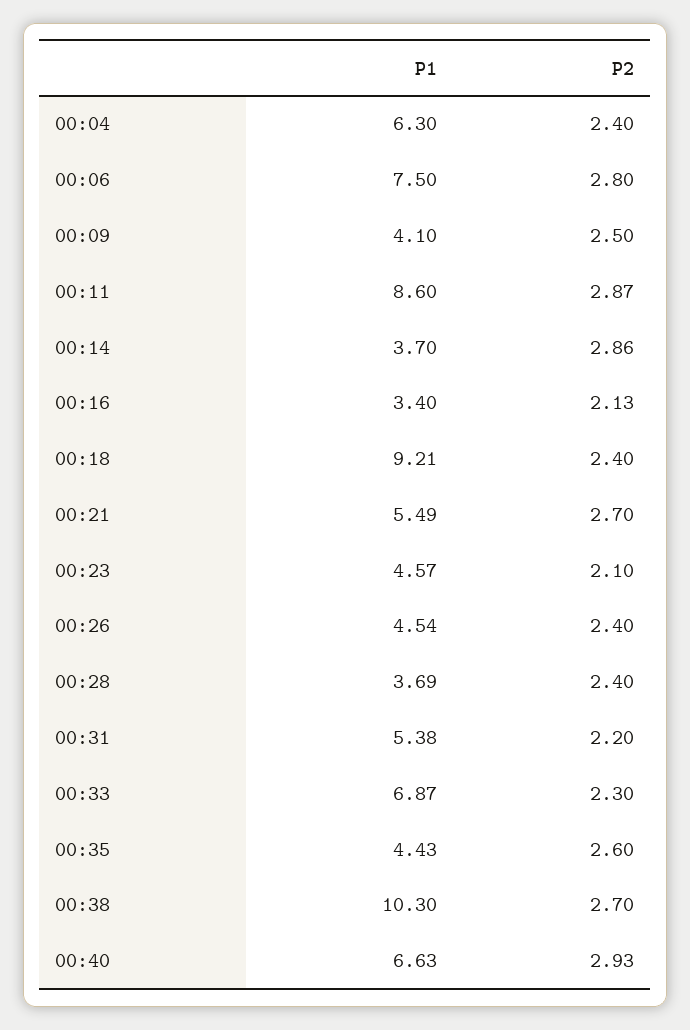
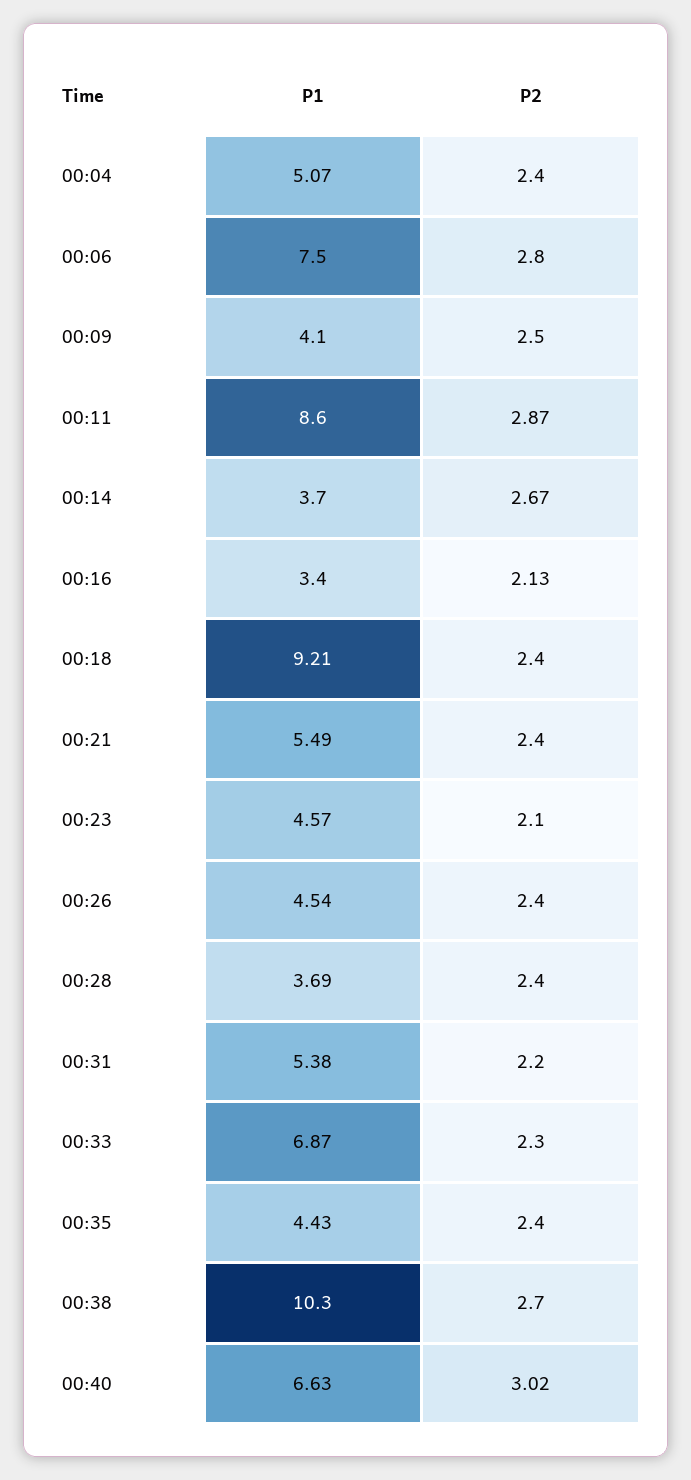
  {
    "P1": {
-     "00:04": 6.3,
+     "00:04": 5.07,
      "00:06": 7.5,
      "00:09": 4.1,
      "00:11": 8.6,
      "00:14": 3.7,
      "00:16": 3.4,
      "00:18": 9.21,
      "00:21": 5.49,
      "00:23": 4.57,
      "00:26": 4.54,
      "00:28": 3.69,
      "00:31": 5.38,
      "00:33": 6.87,
      "00:35": 4.43,
      "00:38": 10.3,
      "00:40": 6.63
    },
    "P2": {
      "00:04": 2.4,
      "00:06": 2.8,
      "00:09": 2.5,
      "00:11": 2.87,
-     "00:14": 2.86,
+     "00:14": 2.67,
      "00:16": 2.13,
      "00:18": 2.4,
-     "00:21": 2.7,
+     "00:21": 2.4,
      "00:23": 2.1,
      "00:26": 2.4,
      "00:28": 2.4,
      "00:31": 2.2,
      "00:33": 2.3,
-     "00:35": 2.6,
+     "00:35": 2.4,
      "00:38": 2.7,
-     "00:40": 2.93
+     "00:40": 3.02
    }
  }

